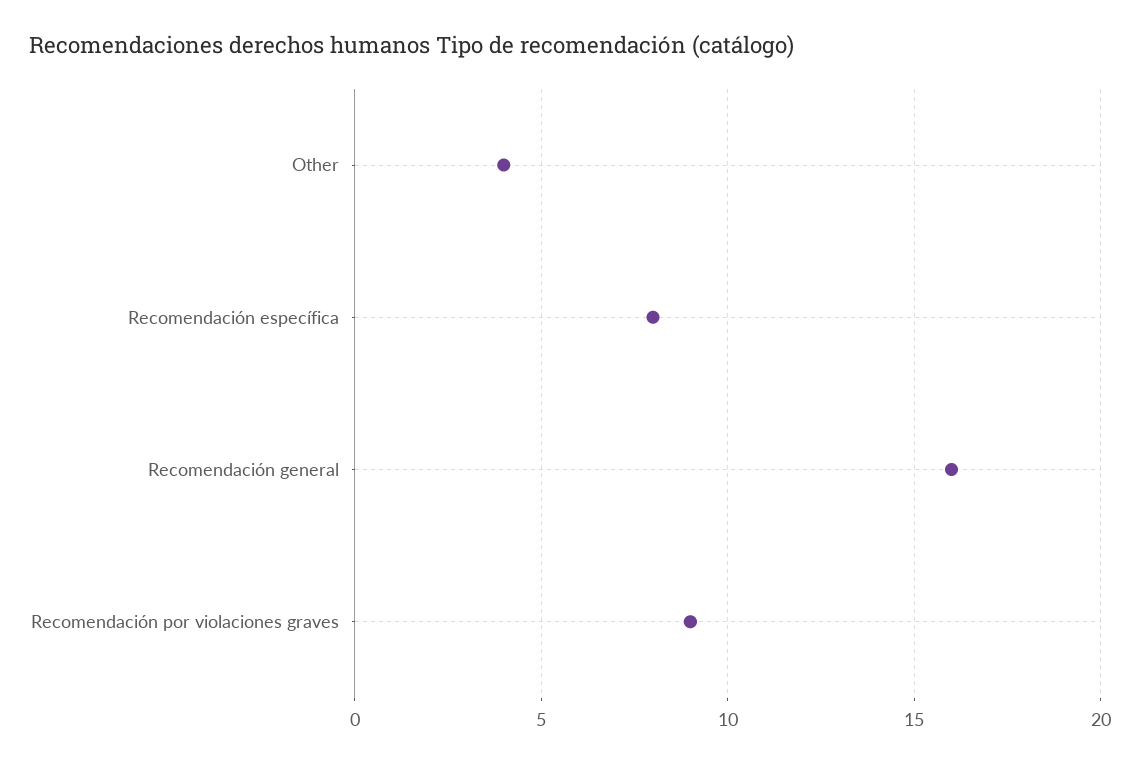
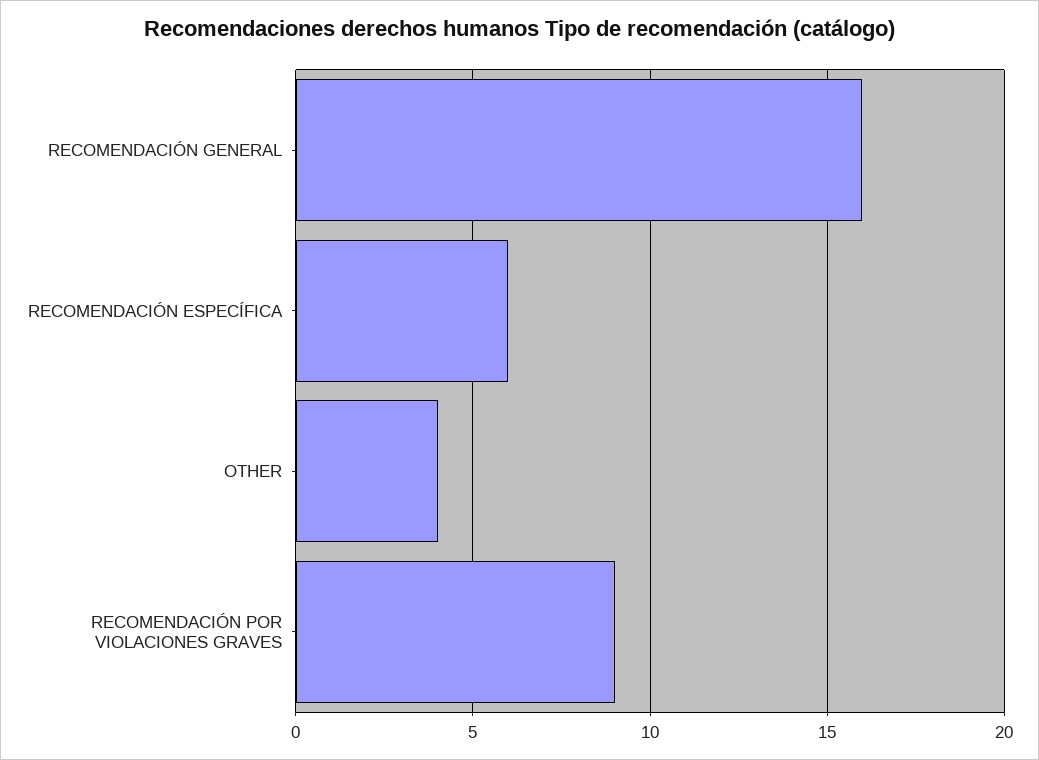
  {
    "Other": 4,
-   "Recomendación específica": 8,
+   "Recomendación específica": 6,
    "Recomendación general": 16,
    "Recomendación por violaciones graves": 9
  }

